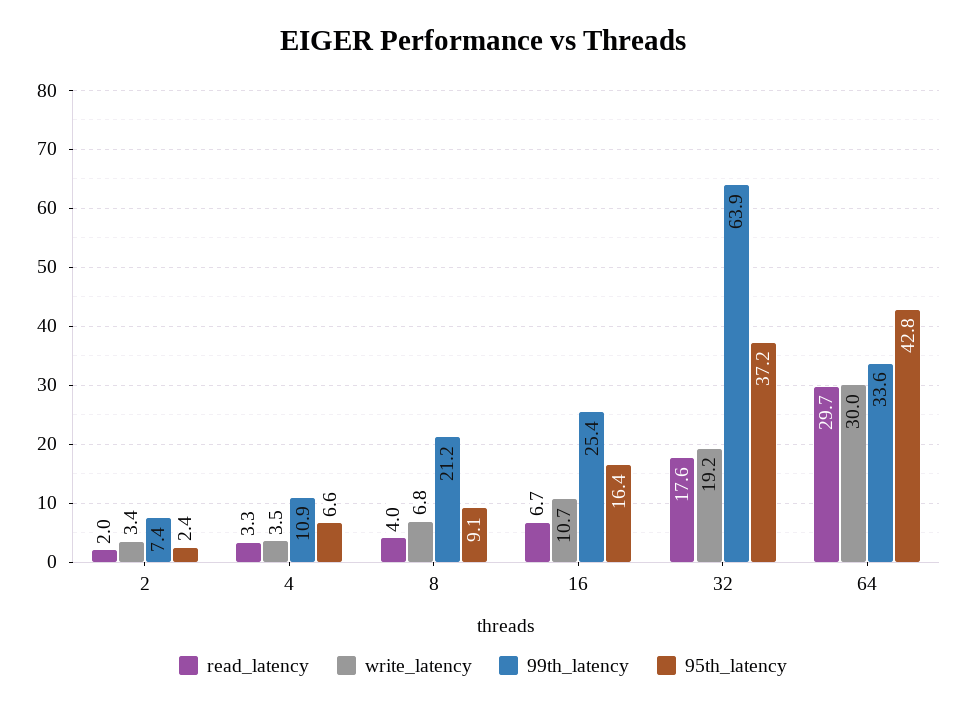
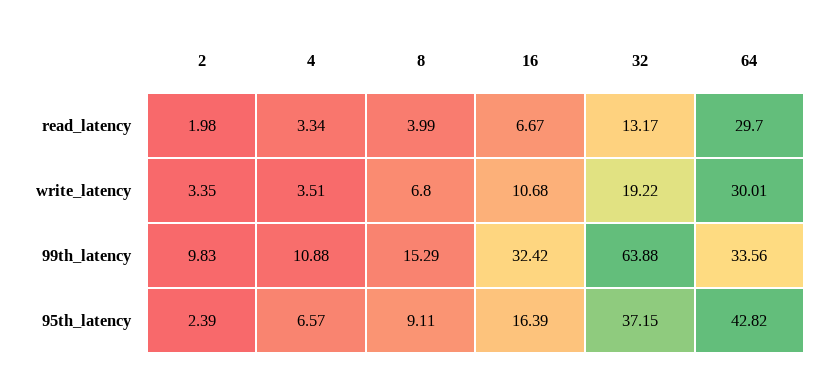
  {
    "read_latency": {
      "2": 1.98,
      "4": 3.34,
      "8": 3.99,
      "16": 6.67,
-     "32": 17.6,
+     "32": 13.17,
      "64": 29.7
    },
    "write_latency": {
      "2": 3.35,
      "4": 3.51,
      "8": 6.8,
      "16": 10.68,
      "32": 19.22,
      "64": 30.01
    },
    "99th_latency": {
-     "2": 7.4,
+     "2": 9.83,
      "4": 10.88,
-     "8": 21.2,
+     "8": 15.29,
-     "16": 25.4,
+     "16": 32.42,
      "32": 63.88,
      "64": 33.56
    },
    "95th_latency": {
      "2": 2.39,
      "4": 6.57,
      "8": 9.11,
      "16": 16.39,
      "32": 37.15,
      "64": 42.82
    }
  }

